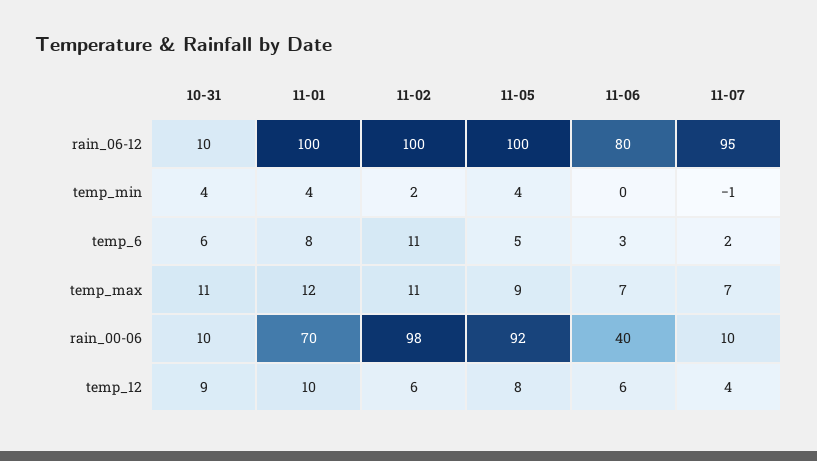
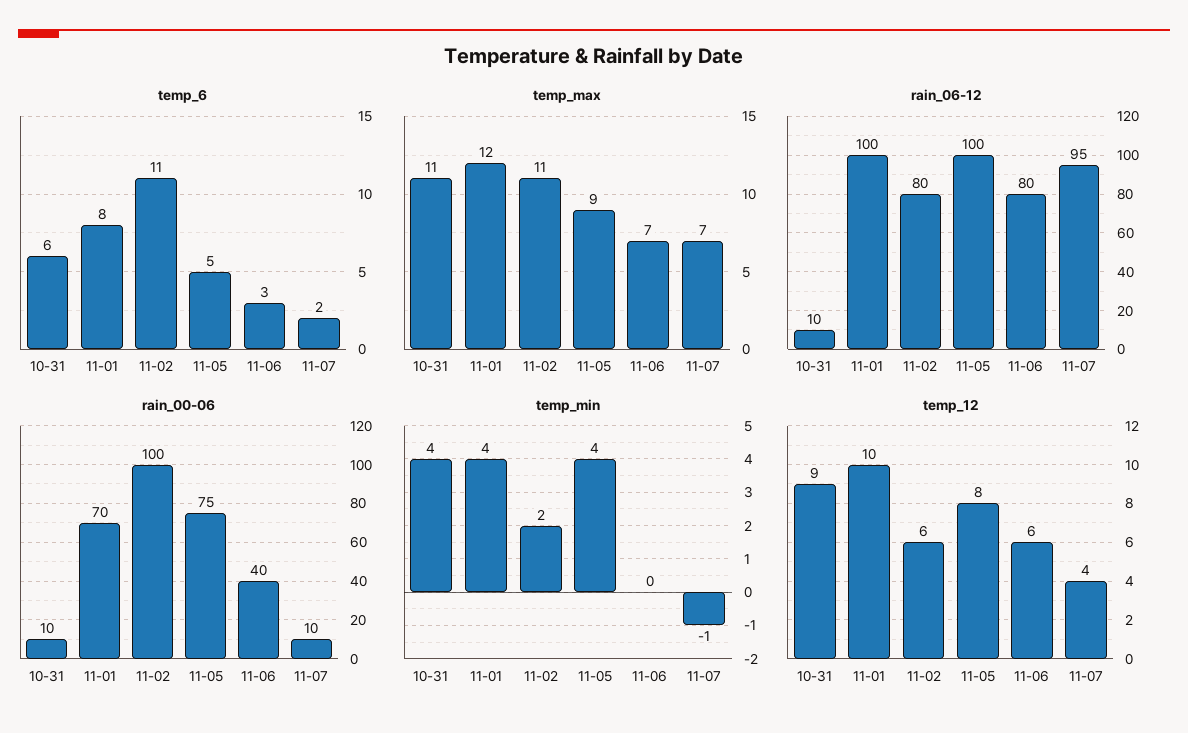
  {
    "rain_06-12": {
      "10-31": 10,
      "11-01": 100,
-     "11-02": 100,
+     "11-02": 80,
      "11-05": 100,
      "11-06": 80,
      "11-07": 95
    },
    "temp_min": {
      "10-31": 4,
      "11-01": 4,
      "11-02": 2,
      "11-05": 4,
      "11-06": 0,
      "11-07": -1
    },
    "temp_6": {
      "10-31": 6,
      "11-01": 8,
      "11-02": 11,
      "11-05": 5,
      "11-06": 3,
      "11-07": 2
    },
    "temp_max": {
      "10-31": 11,
      "11-01": 12,
      "11-02": 11,
      "11-05": 9,
      "11-06": 7,
      "11-07": 7
    },
    "rain_00-06": {
      "10-31": 10,
      "11-01": 70,
-     "11-02": 98,
+     "11-02": 100,
-     "11-05": 92,
+     "11-05": 75,
      "11-06": 40,
      "11-07": 10
    },
    "temp_12": {
      "10-31": 9,
      "11-01": 10,
      "11-02": 6,
      "11-05": 8,
      "11-06": 6,
      "11-07": 4
    }
  }

